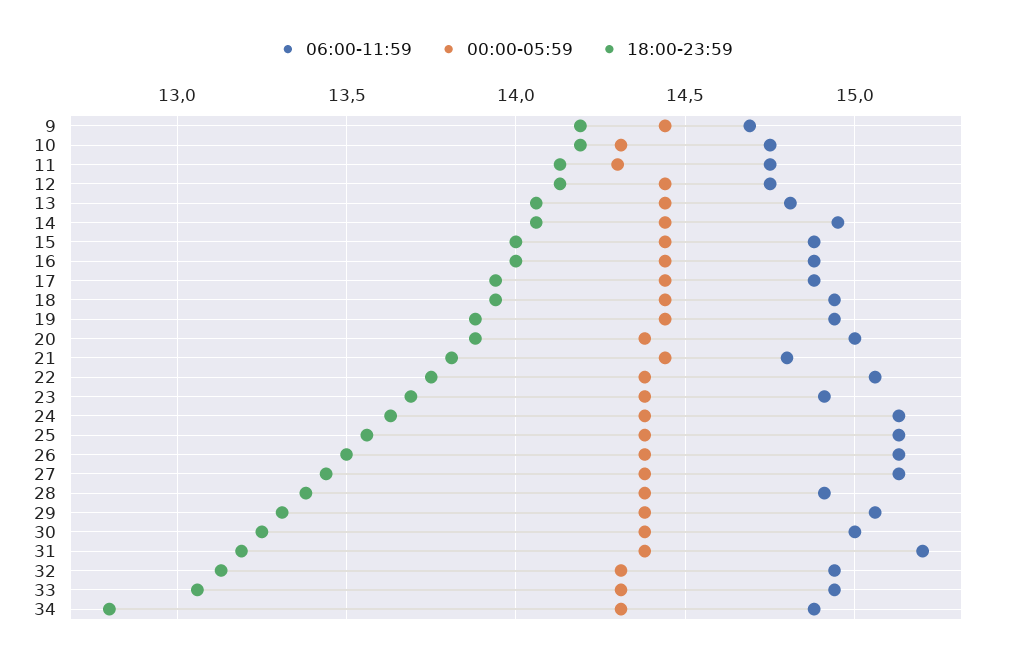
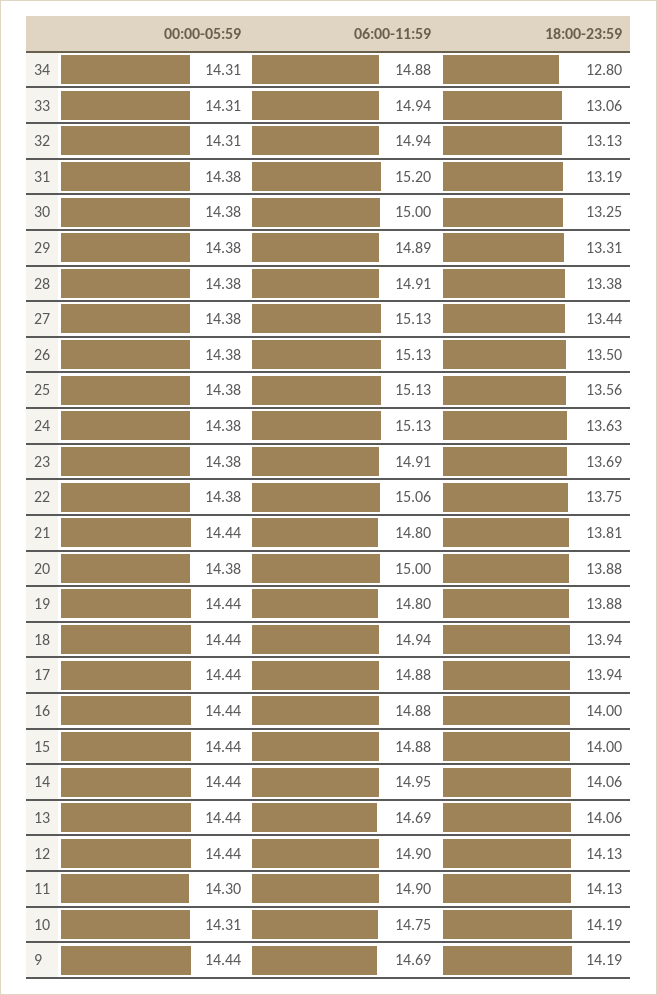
  {
    "06:00-11:59": {
      "9": 14.69,
      "10": 14.75,
-     "11": 14.75,
+     "11": 14.9,
-     "12": 14.75,
+     "12": 14.9,
-     "13": 14.8,
+     "13": 14.69,
      "14": 14.95,
      "15": 14.88,
      "16": 14.88,
      "17": 14.88,
      "18": 14.94,
-     "19": 14.95,
+     "19": 14.8,
      "20": 15,
      "21": 14.8,
      "22": 15.06,
      "23": 14.91,
      "24": 15.13,
      "25": 15.13,
      "26": 15.13,
      "27": 15.13,
      "28": 14.91,
-     "29": 15.05,
+     "29": 14.89,
      "30": 15,
      "31": 15.2,
      "32": 14.94,
      "33": 14.94,
      "34": 14.88
    },
    "00:00-05:59": {
      "9": 14.44,
      "10": 14.31,
      "11": 14.3,
      "12": 14.44,
      "13": 14.44,
      "14": 14.44,
      "15": 14.44,
      "16": 14.44,
      "17": 14.44,
      "18": 14.44,
      "19": 14.44,
      "20": 14.38,
      "21": 14.44,
      "22": 14.38,
      "23": 14.38,
      "24": 14.38,
      "25": 14.38,
      "26": 14.38,
      "27": 14.38,
      "28": 14.38,
      "29": 14.38,
      "30": 14.38,
      "31": 14.38,
      "32": 14.31,
      "33": 14.31,
      "34": 14.31
    },
    "18:00-23:59": {
      "9": 14.19,
      "10": 14.19,
      "11": 14.13,
      "12": 14.13,
      "13": 14.06,
      "14": 14.06,
      "15": 14,
      "16": 14,
      "17": 13.94,
      "18": 13.94,
      "19": 13.88,
      "20": 13.88,
      "21": 13.81,
      "22": 13.75,
      "23": 13.69,
      "24": 13.63,
      "25": 13.56,
      "26": 13.5,
      "27": 13.44,
      "28": 13.38,
      "29": 13.31,
      "30": 13.25,
      "31": 13.19,
      "32": 13.13,
      "33": 13.06,
      "34": 12.8
    }
  }

